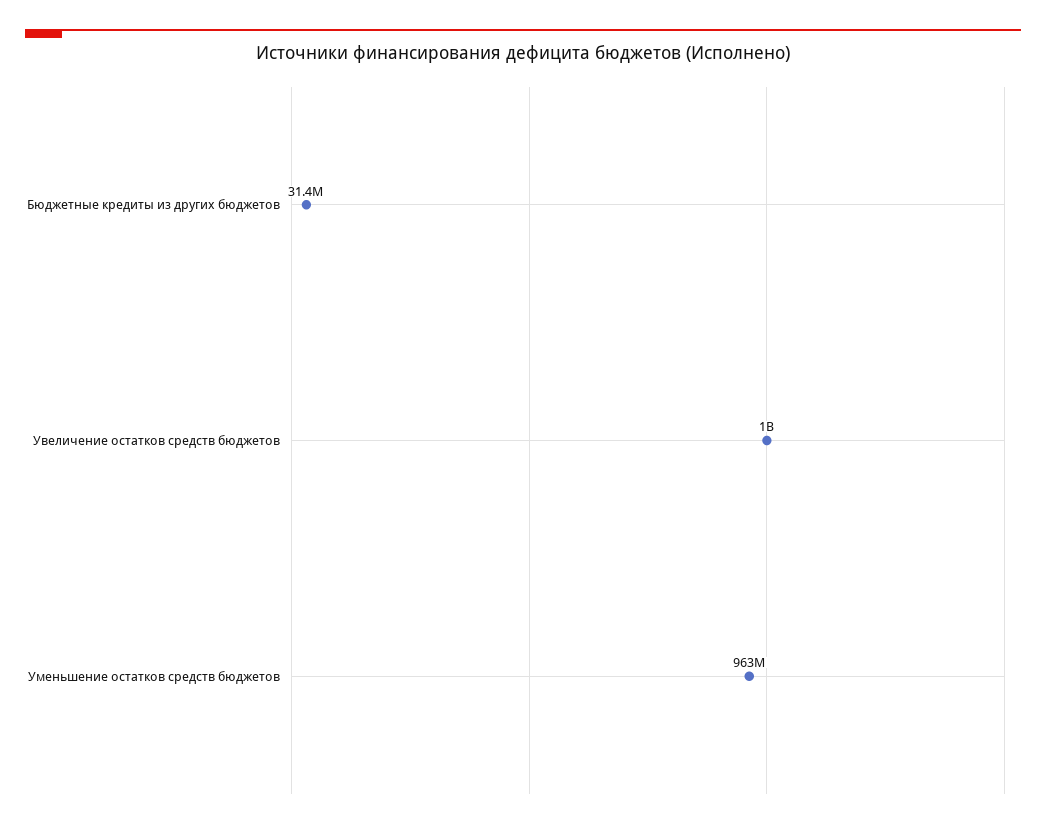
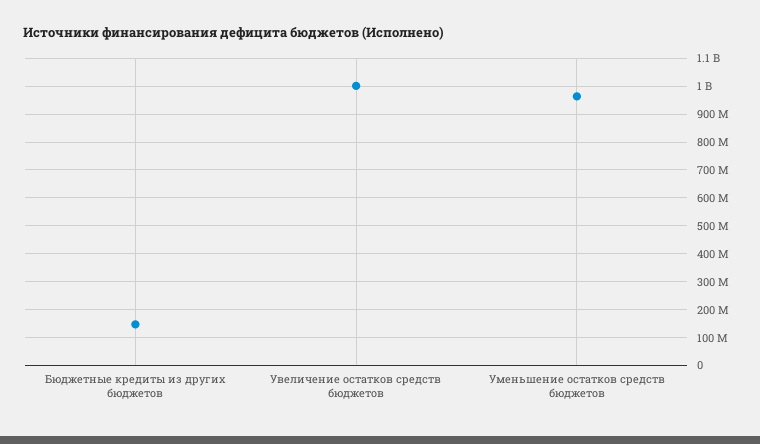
  {
-   "Бюджетные кредиты из других бюджетов": 31400000,
+   "Бюджетные кредиты из других бюджетов": 150000000,
    "Увеличение остатков средств бюджетов": 1000000000,
    "Уменьшение остатков средств бюджетов": 963000000
  }

